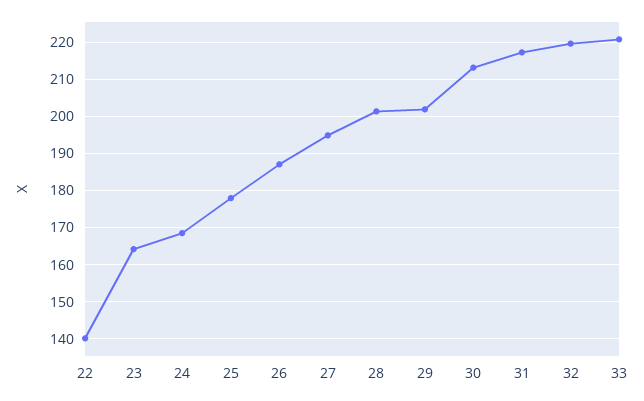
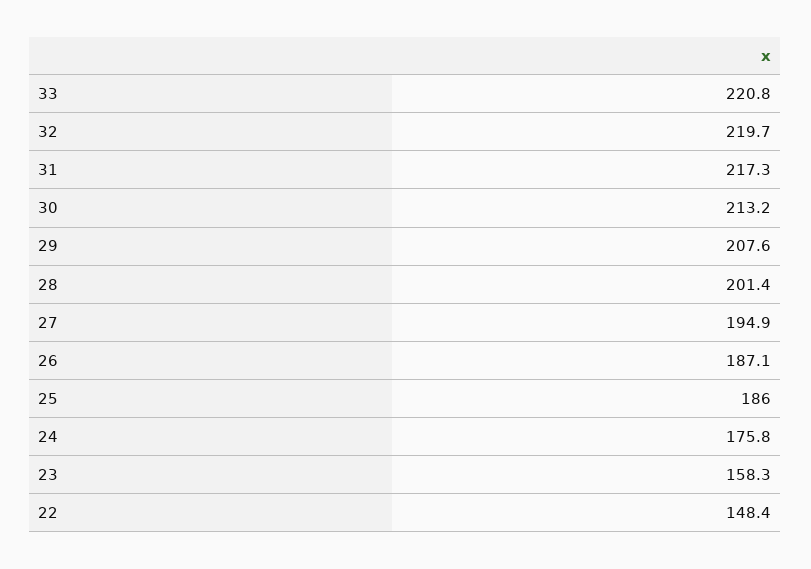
  {
-   "22": 140,
+   "22": 148.4,
-   "23": 164,
+   "23": 158.3,
-   "24": 168,
+   "24": 175.8,
-   "25": 178,
+   "25": 186,
    "26": 187.1,
    "27": 194.9,
    "28": 201.4,
-   "29": 202,
+   "29": 207.6,
    "30": 213.2,
    "31": 217.3,
    "32": 219.7,
    "33": 220.8
  }

